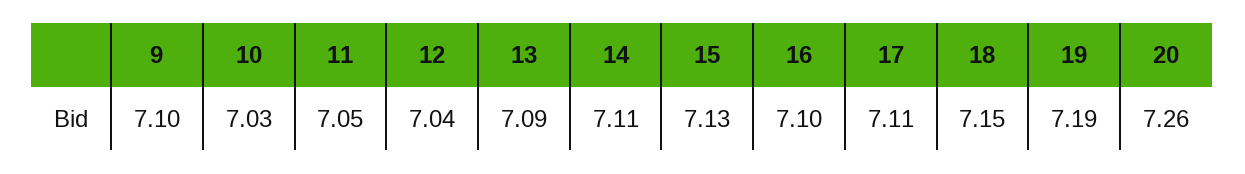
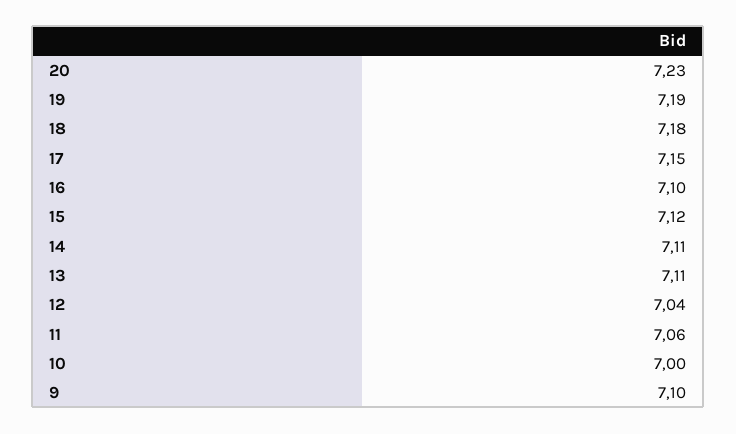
  {
    "9": 7.1,
-   "10": 7.03,
+   "10": 7,
-   "11": 7.05,
+   "11": 7.06,
    "12": 7.04,
-   "13": 7.09,
+   "13": 7.11,
    "14": 7.11,
-   "15": 7.13,
+   "15": 7.12,
    "16": 7.1,
-   "17": 7.11,
+   "17": 7.15,
-   "18": 7.15,
+   "18": 7.18,
    "19": 7.19,
-   "20": 7.26
+   "20": 7.23
  }

